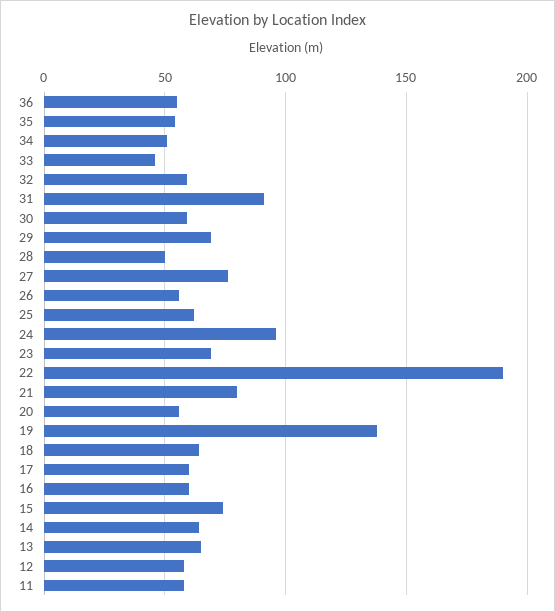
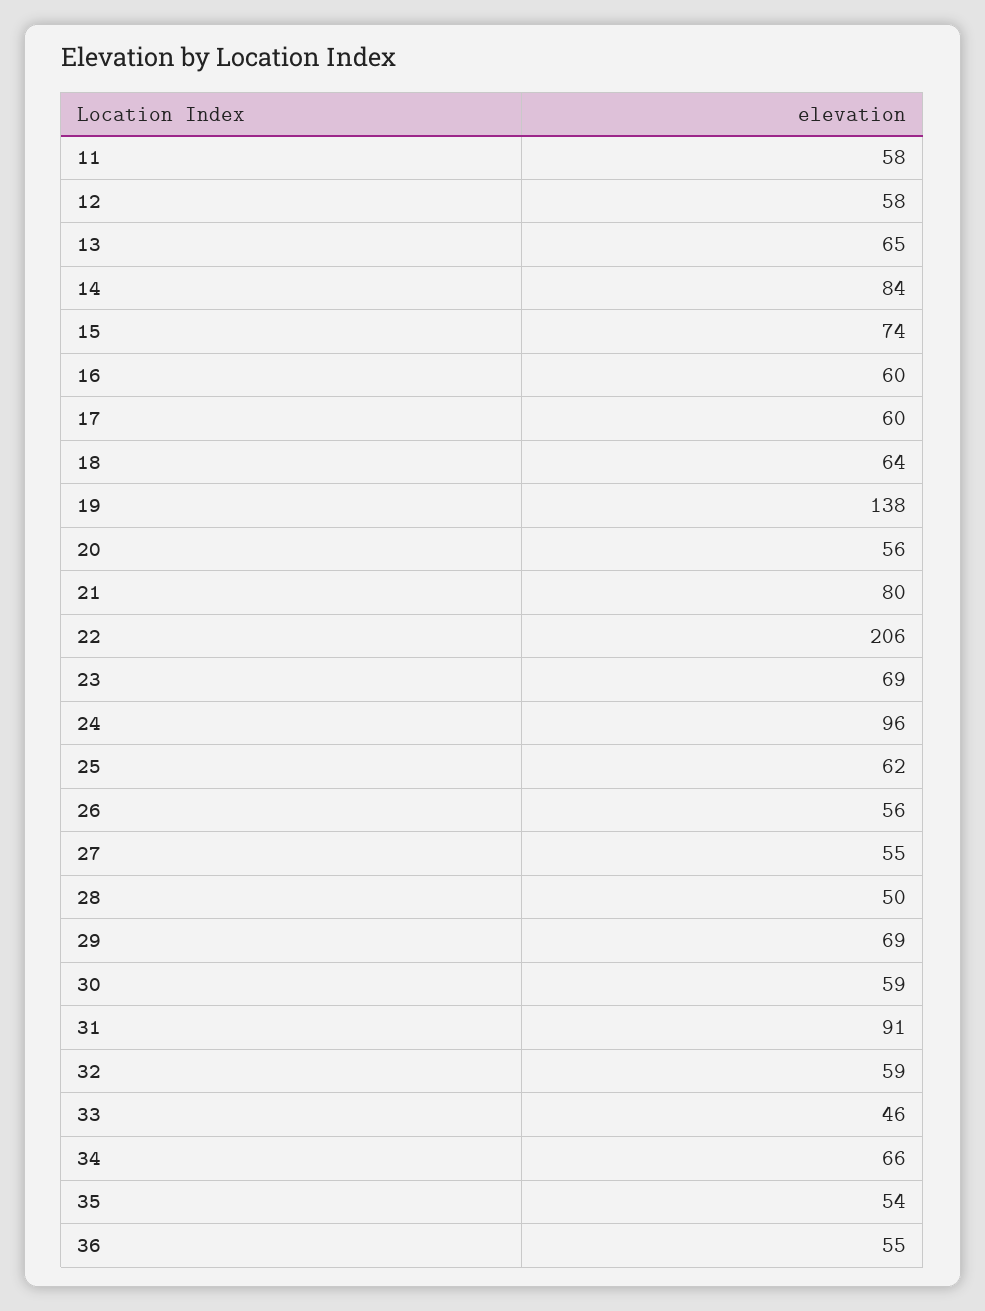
  {
    "36": 55,
    "35": 54,
-   "34": 50,
+   "34": 66,
    "33": 46,
    "32": 59,
    "31": 91,
    "30": 59,
    "29": 69,
    "28": 50,
-   "27": 75,
+   "27": 55,
    "26": 56,
    "25": 62,
    "24": 96,
    "23": 69,
-   "22": 190,
+   "22": 206,
    "21": 80,
    "20": 56,
    "19": 138,
    "18": 64,
    "17": 60,
    "16": 60,
    "15": 74,
-   "14": 65,
+   "14": 84,
    "13": 65,
    "12": 58,
    "11": 58
  }

